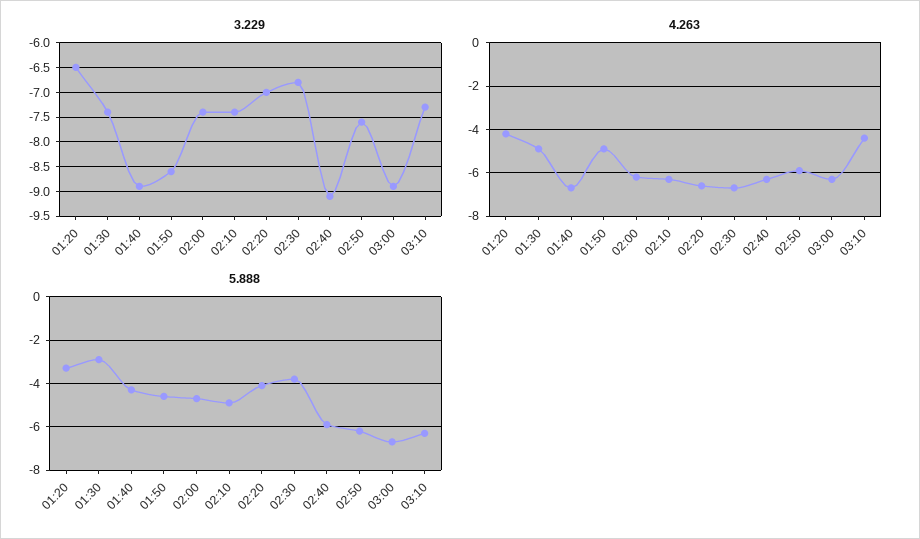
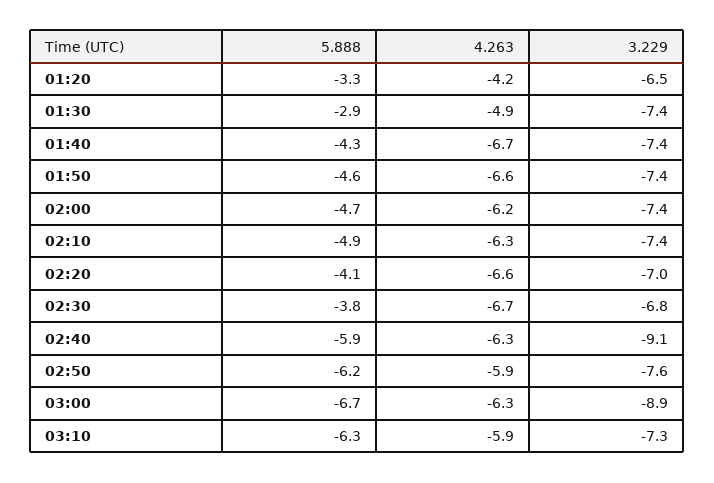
  {
    "3.229": {
      "01:20": -6.5,
      "01:30": -7.4,
-     "01:40": -9,
+     "01:40": -7.4,
-     "01:50": -8.5,
+     "01:50": -7.4,
      "02:00": -7.4,
      "02:10": -7.4,
      "02:20": -7,
      "02:30": -6.8,
      "02:40": -9.1,
      "02:50": -7.6,
      "03:00": -8.9,
      "03:10": -7.3
    },
    "4.263": {
      "01:20": -4.2,
      "01:30": -4.9,
      "01:40": -6.7,
-     "01:50": -5,
+     "01:50": -6.6,
      "02:00": -6.2,
      "02:10": -6.3,
      "02:20": -6.6,
      "02:30": -6.7,
      "02:40": -6.3,
      "02:50": -5.9,
      "03:00": -6.3,
-     "03:10": -4.5
+     "03:10": -5.9
    },
    "5.888": {
      "01:20": -3.3,
      "01:30": -2.9,
      "01:40": -4.3,
      "01:50": -4.6,
      "02:00": -4.7,
      "02:10": -4.9,
      "02:20": -4.1,
      "02:30": -3.8,
      "02:40": -5.9,
      "02:50": -6.2,
      "03:00": -6.7,
      "03:10": -6.3
    }
  }

